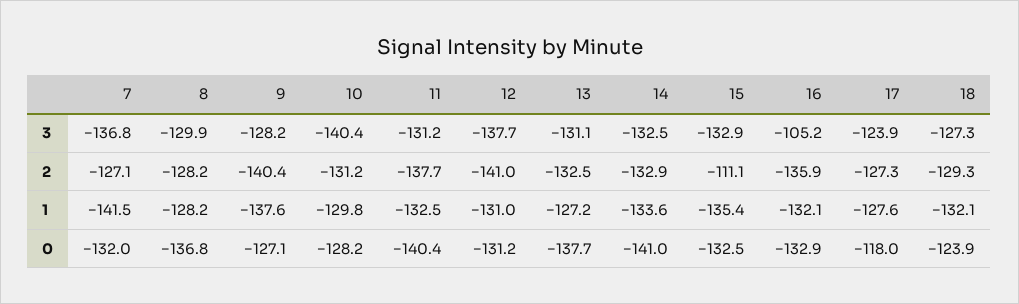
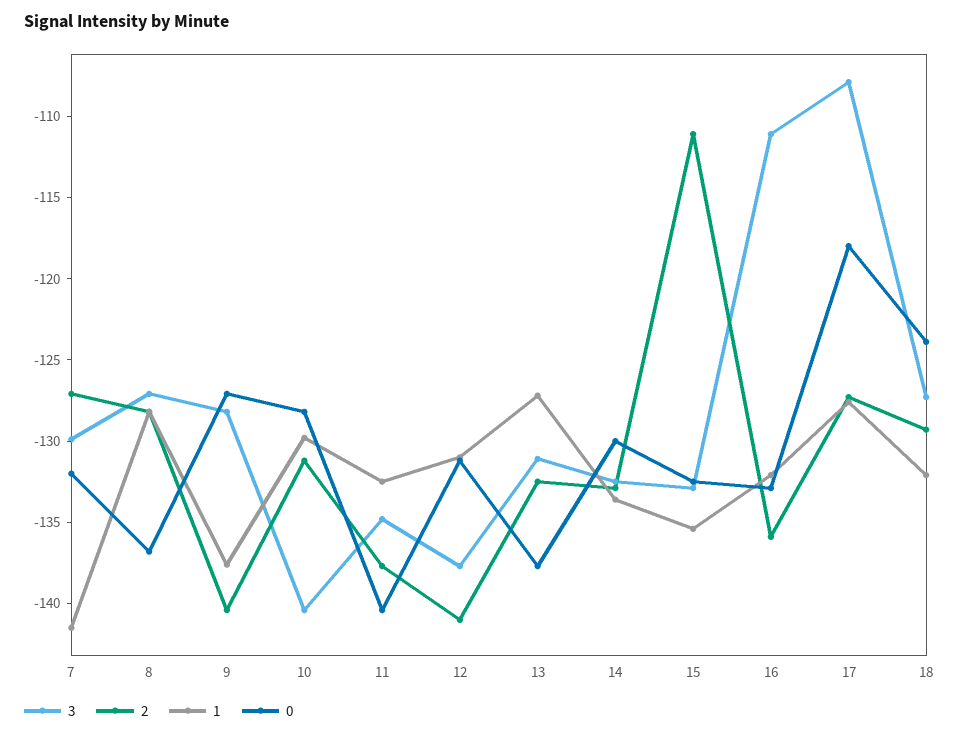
  {
    "3": {
-     "7": -136.8,
+     "7": -130,
-     "8": -129.9,
+     "8": -127,
      "9": -128.2,
      "10": -140.4,
-     "11": -131.2,
+     "11": -135,
      "12": -137.7,
      "13": -131.1,
      "14": -132.5,
      "15": -132.9,
-     "16": -105.2,
+     "16": -111,
-     "17": -123.9,
+     "17": -108,
      "18": -127.3
    },
    "2": {
      "7": -127.1,
      "8": -128.2,
      "9": -140.4,
      "10": -131.2,
      "11": -137.7,
      "12": -141,
      "13": -132.5,
      "14": -132.9,
      "15": -111.1,
      "16": -135.9,
      "17": -127.3,
      "18": -129.3
    },
    "1": {
      "7": -141.5,
      "8": -128.2,
      "9": -137.6,
      "10": -129.8,
      "11": -132.5,
      "12": -131,
      "13": -127.2,
      "14": -133.6,
      "15": -135.4,
      "16": -132.1,
      "17": -127.6,
      "18": -132.1
    },
    "0": {
      "7": -132,
      "8": -136.8,
      "9": -127.1,
      "10": -128.2,
      "11": -140.4,
      "12": -131.2,
      "13": -137.7,
-     "14": -141,
+     "14": -130,
      "15": -132.5,
      "16": -132.9,
      "17": -118,
      "18": -123.9
    }
  }

